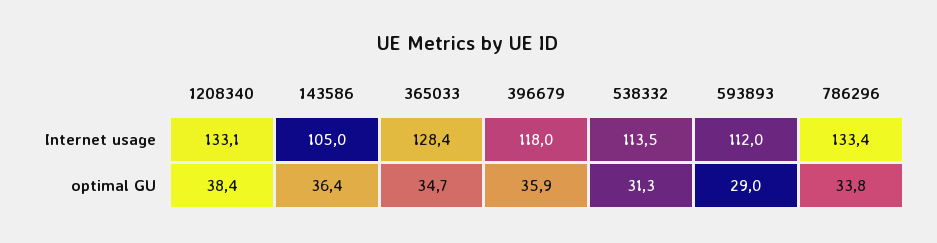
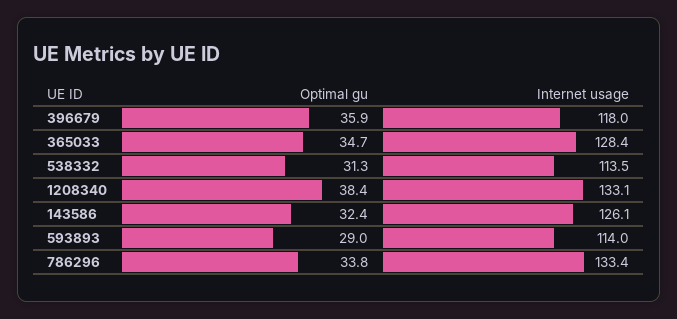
  {
    "1208340": {
      "Internet usage": 133.1,
      "optimal GU": 38.4
    },
    "143586": {
-     "Internet usage": 105,
+     "Internet usage": 126.1,
-     "optimal GU": 36.4
+     "optimal GU": 32.4
    },
    "365033": {
      "Internet usage": 128.4,
      "optimal GU": 34.7
    },
    "396679": {
      "Internet usage": 118,
      "optimal GU": 35.9
    },
    "538332": {
      "Internet usage": 113.5,
      "optimal GU": 31.3
    },
    "593893": {
-     "Internet usage": 112,
+     "Internet usage": 114,
      "optimal GU": 29
    },
    "786296": {
      "Internet usage": 133.4,
      "optimal GU": 33.8
    }
  }

